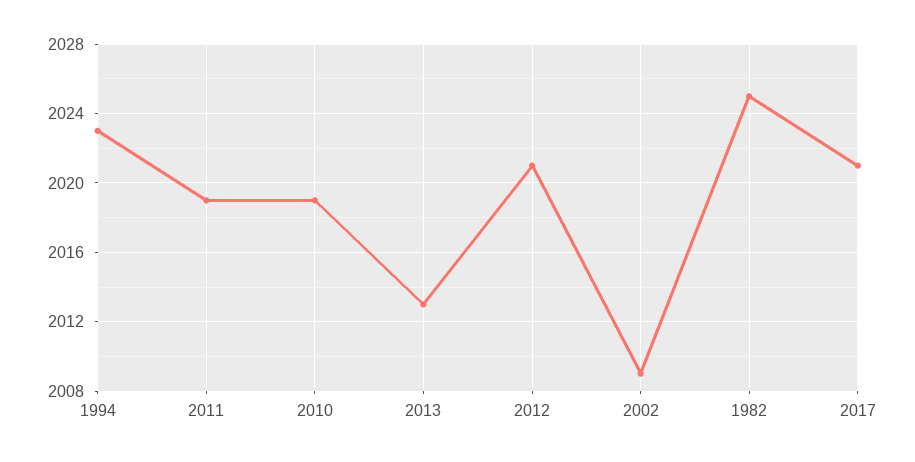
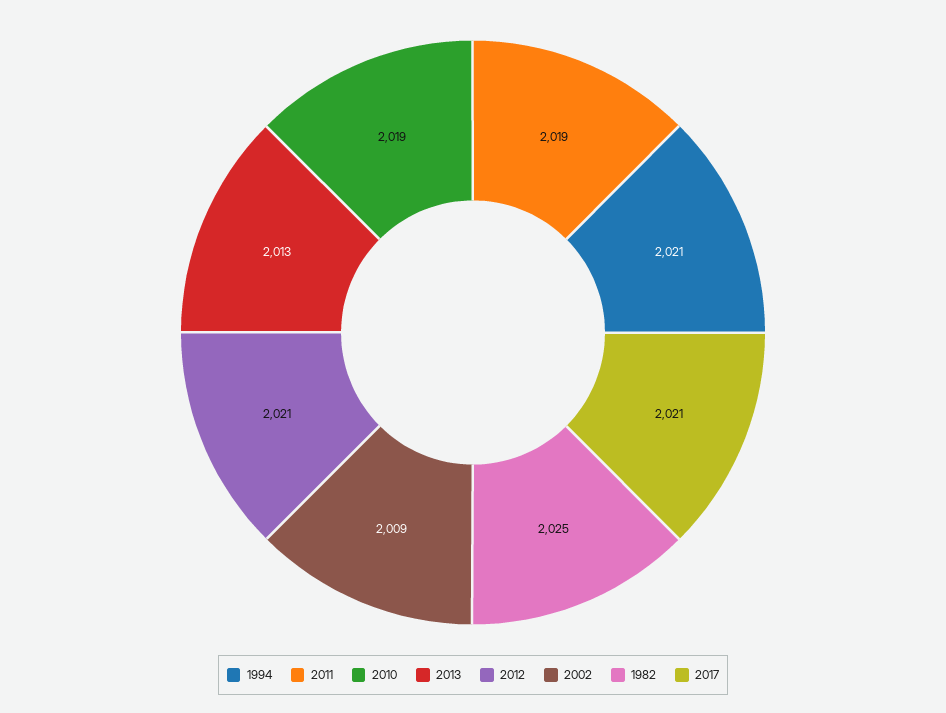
  {
-   "1994": 2023,
+   "1994": 2021,
    "2011": 2019,
    "2010": 2019,
    "2013": 2013,
    "2012": 2021,
    "2002": 2009,
    "1982": 2025,
    "2017": 2021
  }

